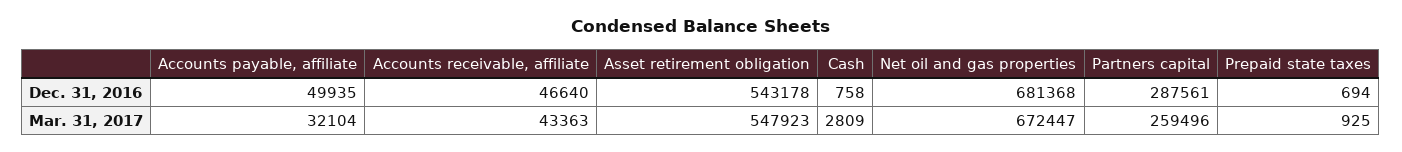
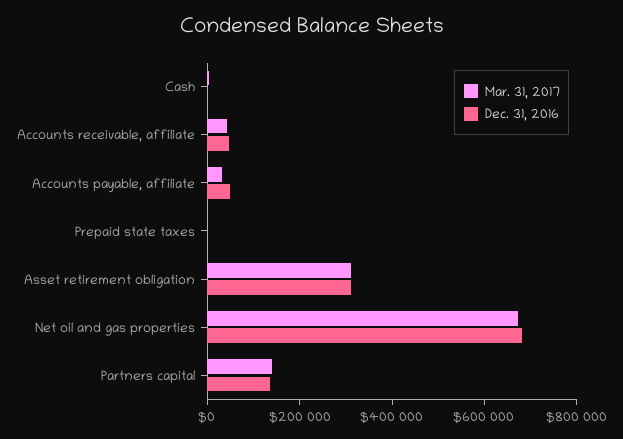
  {
    "Dec. 31, 2016": {
      "Accounts payable, affiliate": 49935,
      "Accounts receivable, affiliate": 46640,
-     "Asset retirement obligation": 543178,
+     "Asset retirement obligation": 300000,
      "Cash": 758,
      "Net oil and gas properties": 681368,
-     "Partners capital": 287561,
+     "Partners capital": 150000,
      "Prepaid state taxes": 694
    },
    "Mar. 31, 2017": {
      "Accounts payable, affiliate": 32104,
      "Accounts receivable, affiliate": 43363,
-     "Asset retirement obligation": 547923,
+     "Asset retirement obligation": 300000,
      "Cash": 2809,
      "Net oil and gas properties": 672447,
-     "Partners capital": 259496,
+     "Partners capital": 150000,
      "Prepaid state taxes": 925
    }
  }

